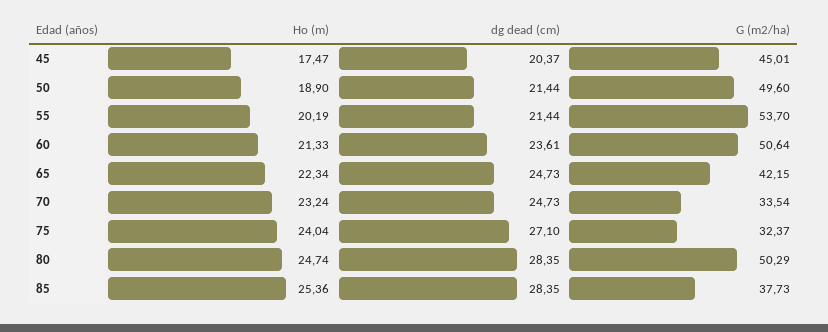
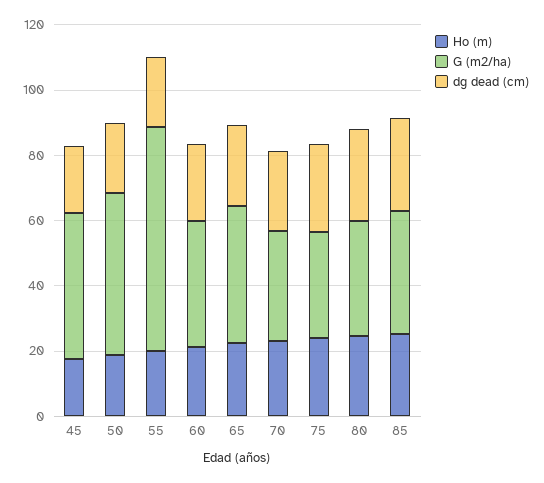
  {
    "Ho (m)": {
      "45": 17.47,
      "50": 18.9,
      "55": 20.19,
      "60": 21.33,
      "65": 22.34,
      "70": 23.24,
      "75": 24.04,
      "80": 24.74,
      "85": 25.36
    },
    "dg dead (cm)": {
      "45": 20.37,
      "50": 21.44,
      "55": 21.44,
      "60": 23.61,
      "65": 24.73,
      "70": 24.73,
      "75": 27.1,
      "80": 28.35,
      "85": 28.35
    },
    "G (m2/ha)": {
      "45": 45.01,
      "50": 49.6,
-     "55": 53.7,
+     "55": 70,
-     "60": 50.64,
+     "60": 40,
      "65": 42.15,
      "70": 33.54,
      "75": 32.37,
-     "80": 50.29,
+     "80": 35,
      "85": 37.73
    }
  }

